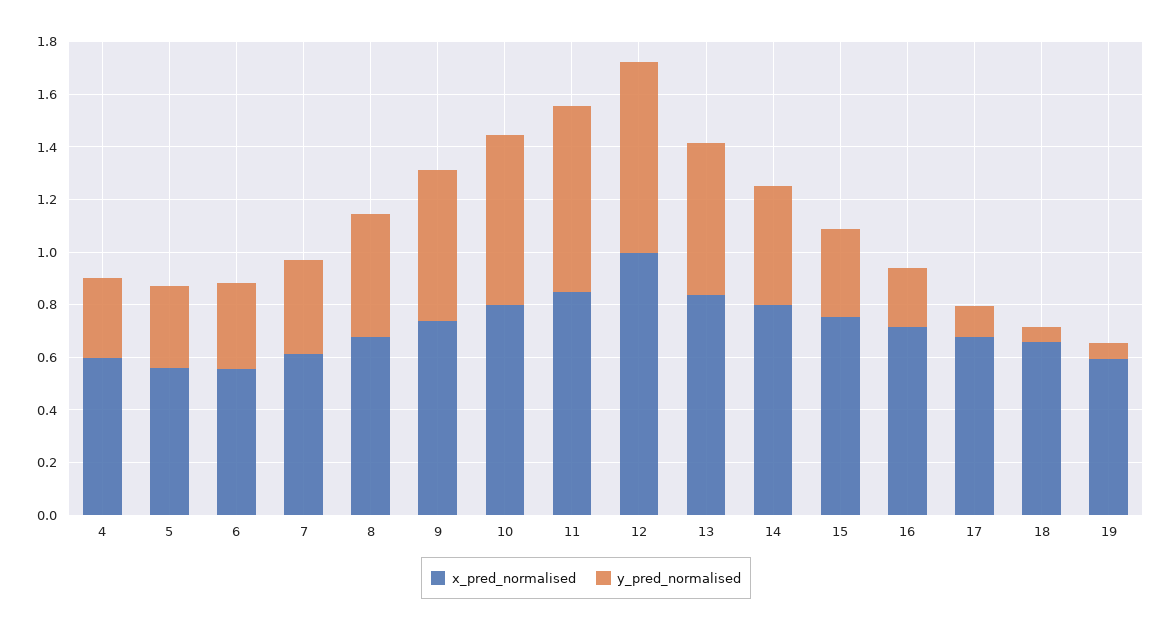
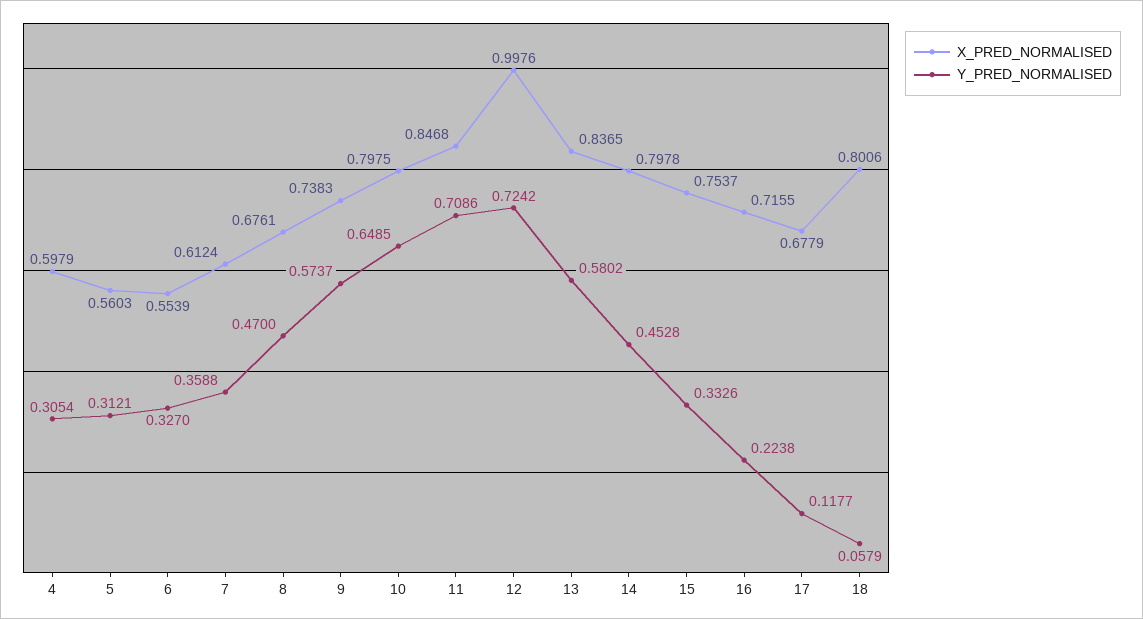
  {
    "x_pred_normalised": {
      "4": 0.5979,
      "5": 0.5603,
      "6": 0.5539,
      "7": 0.6124,
      "8": 0.6761,
      "9": 0.7383,
      "10": 0.7975,
      "11": 0.8468,
      "12": 0.9976,
      "13": 0.8365,
      "14": 0.7978,
      "15": 0.7537,
      "16": 0.7155,
      "17": 0.6779,
-     "18": 0.65,
+     "18": 0.8006
-     "19": 0.6
    },
    "y_pred_normalised": {
      "4": 0.3054,
      "5": 0.3121,
      "6": 0.327,
      "7": 0.3588,
      "8": 0.47,
      "9": 0.5737,
      "10": 0.6485,
      "11": 0.7086,
      "12": 0.7242,
      "13": 0.5802,
      "14": 0.4528,
      "15": 0.3326,
      "16": 0.2238,
      "17": 0.1177,
-     "18": 0.0579,
+     "18": 0.0579
-     "19": 0.05
    }
  }

